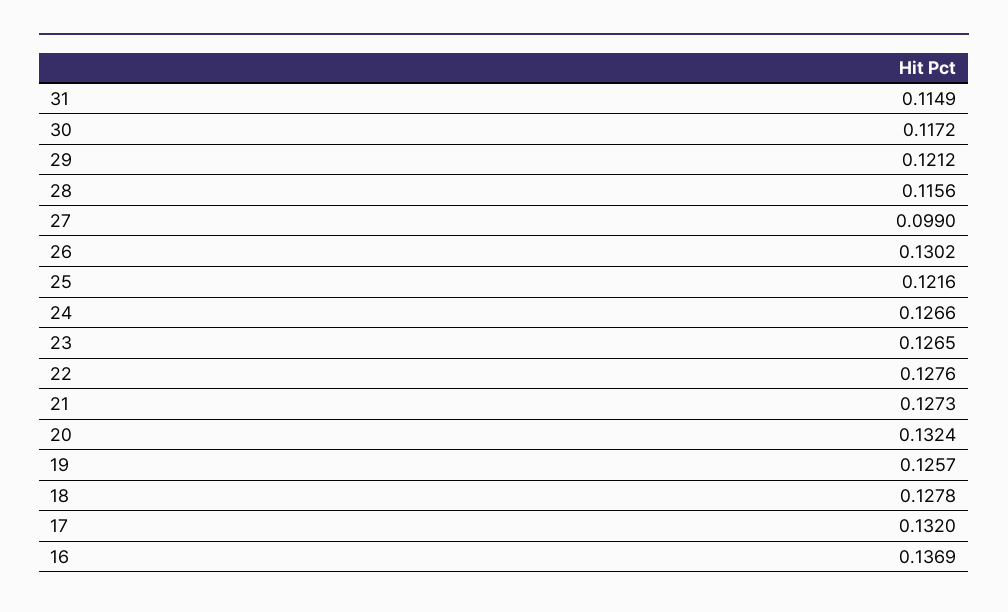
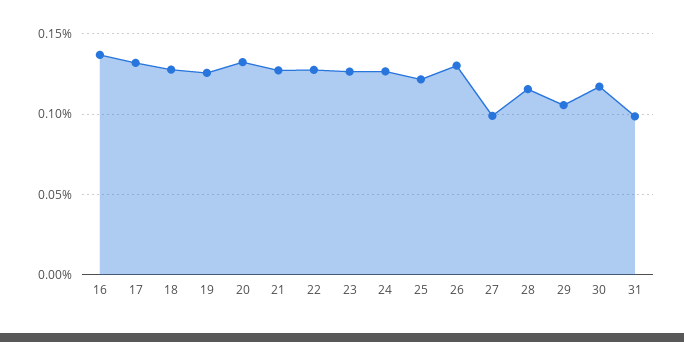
  {
-   "31": 0.1149,
+   "31": 0.1,
    "30": 0.1172,
-   "29": 0.1212,
+   "29": 0.105,
    "28": 0.1156,
    "27": 0.099,
    "26": 0.1302,
    "25": 0.1216,
    "24": 0.1266,
    "23": 0.1265,
    "22": 0.1276,
    "21": 0.1273,
    "20": 0.1324,
    "19": 0.1257,
    "18": 0.1278,
    "17": 0.132,
    "16": 0.1369
  }

